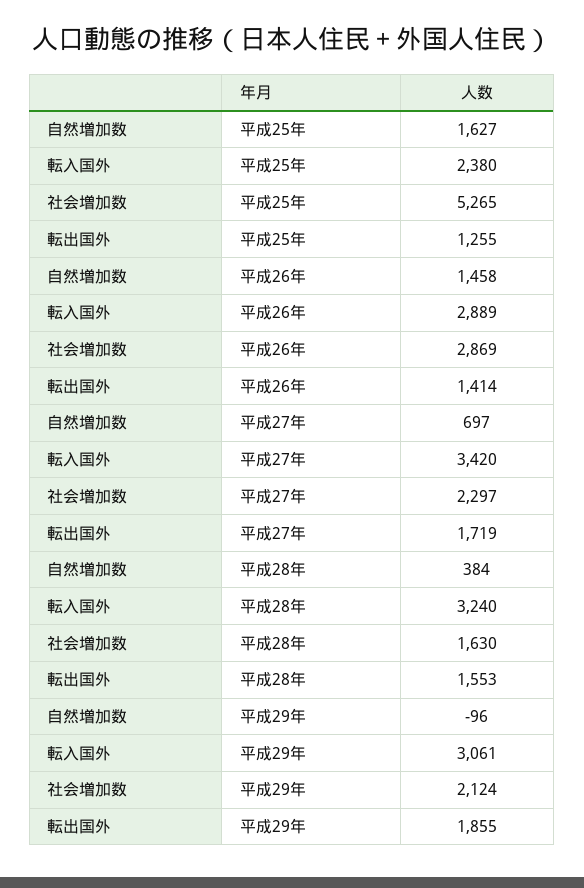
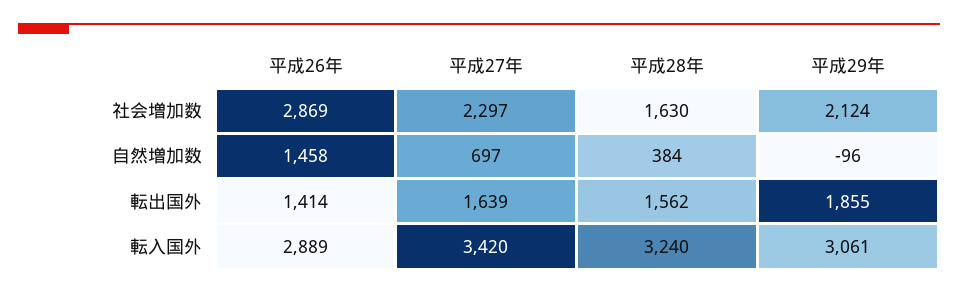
  {
    "自然増加数": {
-     "平成25年": 1627,
      "平成26年": 1458,
      "平成27年": 697,
      "平成28年": 384,
      "平成29年": -96
    },
    "転入国外": {
-     "平成25年": 2380,
      "平成26年": 2889,
      "平成27年": 3420,
      "平成28年": 3240,
      "平成29年": 3061
    },
    "社会増加数": {
-     "平成25年": 5265,
      "平成26年": 2869,
      "平成27年": 2297,
      "平成28年": 1630,
      "平成29年": 2124
    },
    "転出国外": {
-     "平成25年": 1255,
      "平成26年": 1414,
-     "平成27年": 1719,
+     "平成27年": 1639,
-     "平成28年": 1553,
+     "平成28年": 1562,
      "平成29年": 1855
    }
  }

